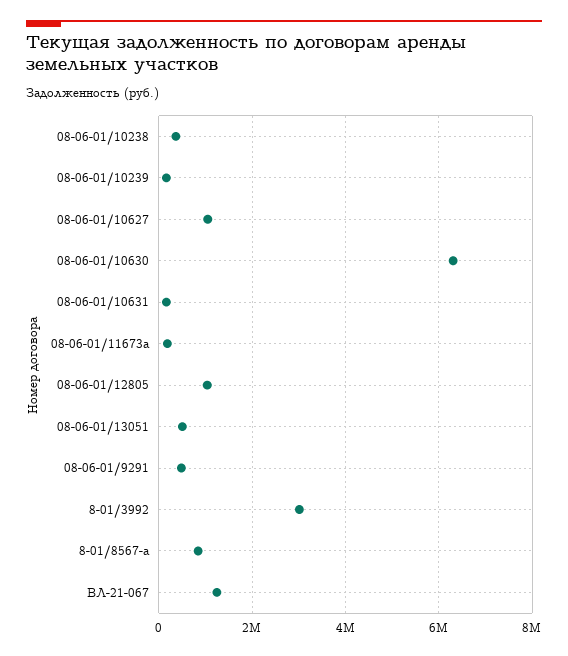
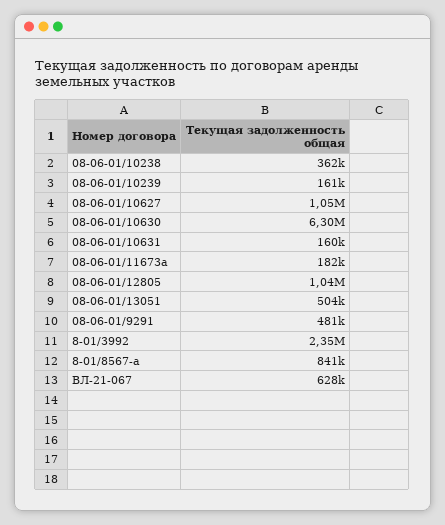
  {
    "08-06-01/10238": 362000,
    "08-06-01/10239": 161000,
    "08-06-01/10627": 1050000,
    "08-06-01/10630": 6300000,
    "08-06-01/10631": 160000,
    "08-06-01/11673а": 182000,
    "08-06-01/12805": 1040000,
    "08-06-01/13051": 504000,
    "08-06-01/9291": 481000,
-   "8-01/3992": 3000000,
+   "8-01/3992": 2350000,
    "8-01/8567-а": 841000,
-   "ВЛ-21-067": 1200000
+   "ВЛ-21-067": 628000
  }

